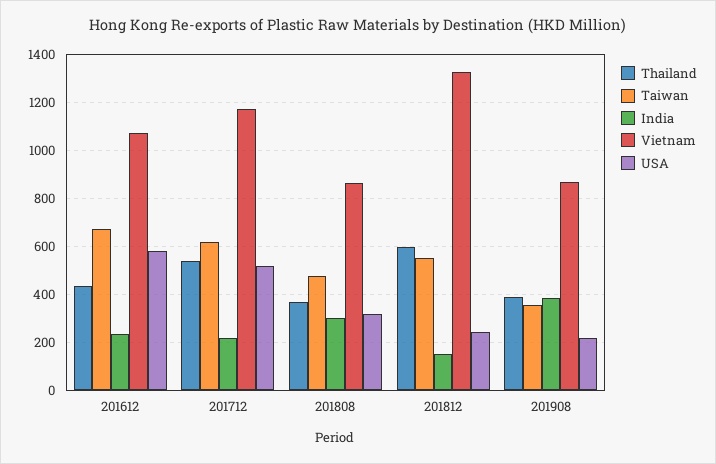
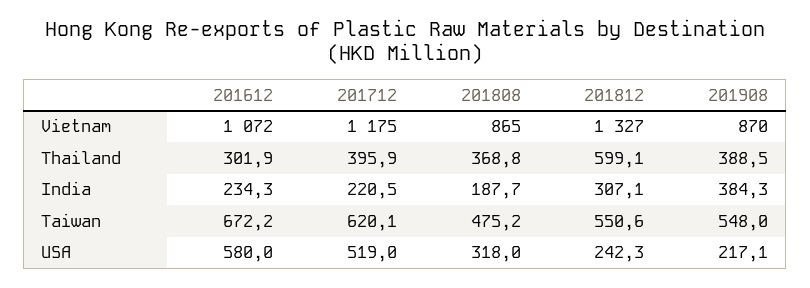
  {
    "Thailand": {
-     "201612": 450,
+     "201612": 301.9,
-     "201712": 550,
+     "201712": 395.9,
      "201808": 368.8,
      "201812": 599.1,
      "201908": 388.5
    },
    "Taiwan": {
      "201612": 672.2,
      "201712": 620.1,
      "201808": 475.2,
      "201812": 550.6,
-     "201908": 350
+     "201908": 548
    },
    "India": {
      "201612": 234.3,
      "201712": 220.5,
-     "201808": 300,
+     "201808": 187.7,
-     "201812": 150,
+     "201812": 307.1,
      "201908": 384.3
    },
    "Vietnam": {
      "201612": 1072,
      "201712": 1175,
      "201808": 865,
      "201812": 1327,
      "201908": 870
    },
    "USA": {
      "201612": 580,
      "201712": 519,
      "201808": 318,
      "201812": 242.3,
      "201908": 217.1
    }
  }

